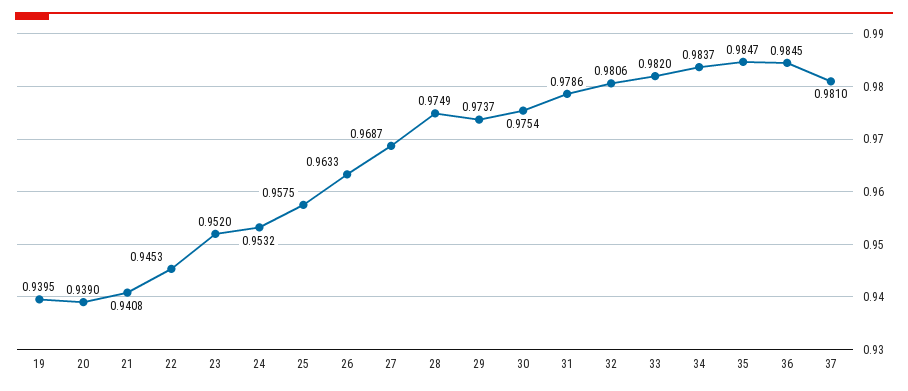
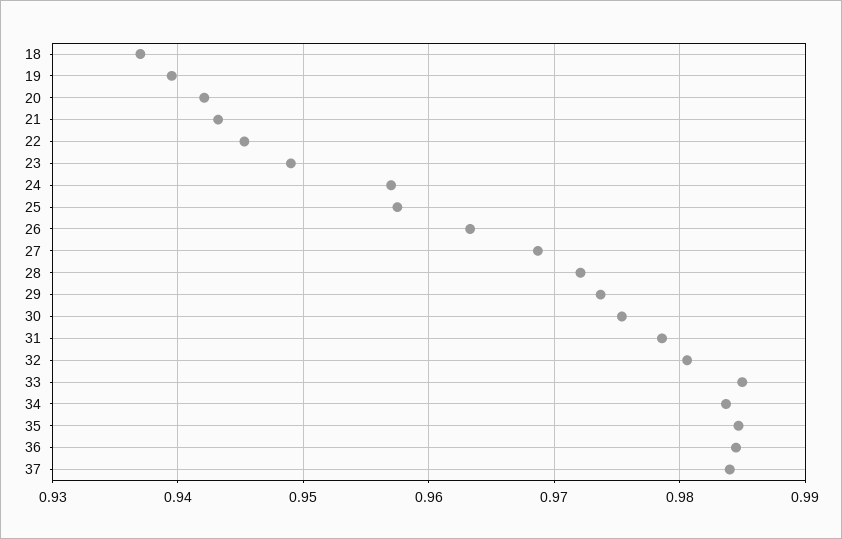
  {
    "19": 0.9395,
-   "20": 0.939,
+   "20": 0.942,
-   "21": 0.9408,
+   "21": 0.943,
    "22": 0.9453,
-   "23": 0.952,
+   "23": 0.949,
-   "24": 0.9532,
+   "24": 0.957,
    "25": 0.9575,
    "26": 0.9633,
    "27": 0.9687,
-   "28": 0.9749,
+   "28": 0.972,
    "29": 0.9737,
    "30": 0.9754,
    "31": 0.9786,
    "32": 0.9806,
-   "33": 0.982,
+   "33": 0.985,
    "34": 0.9837,
    "35": 0.9847,
    "36": 0.9845,
-   "37": 0.981
+   "37": 0.984,
+   "18": 0.937
  }

